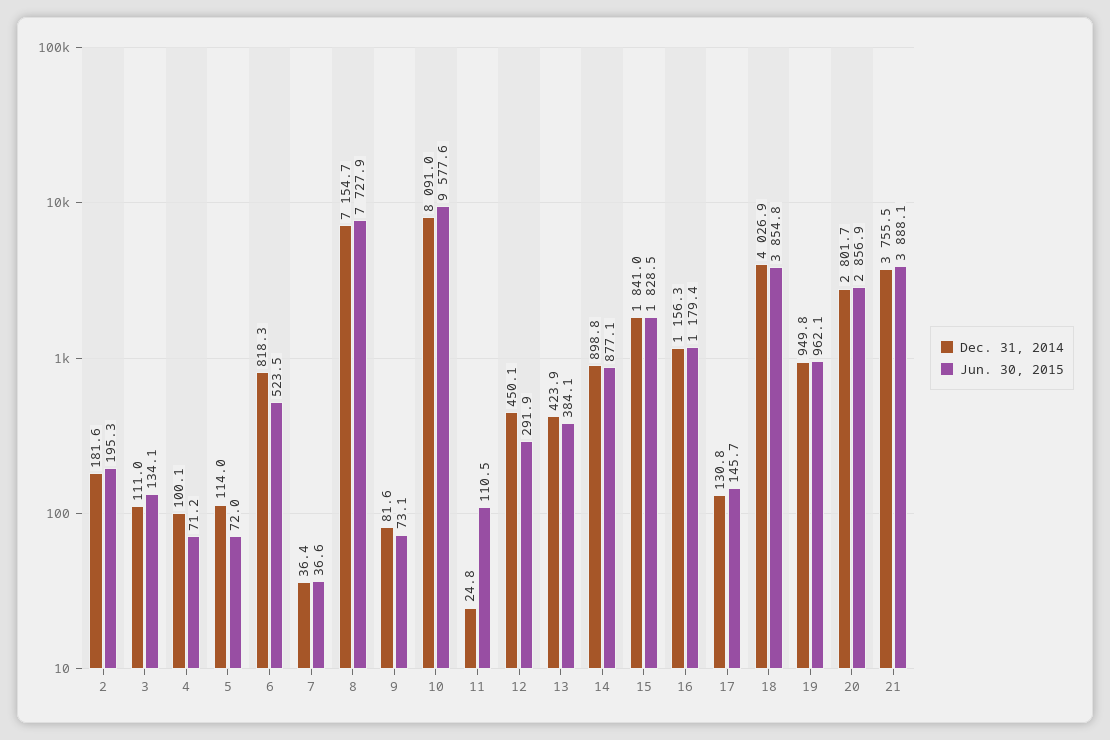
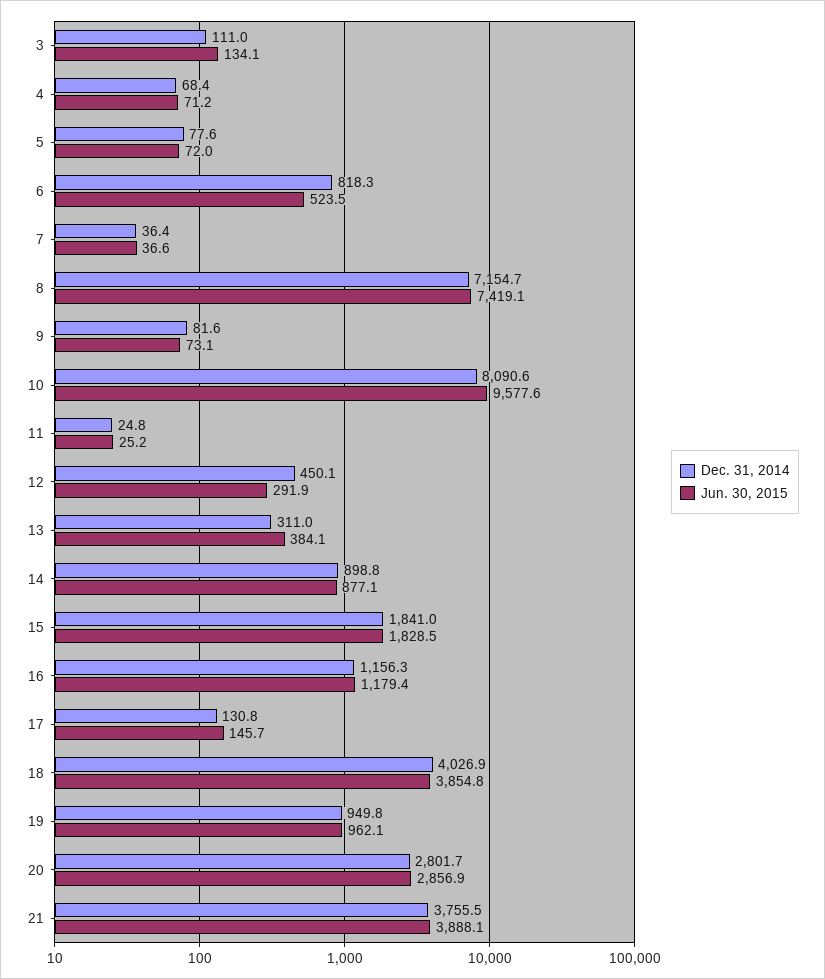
  {
    "Dec. 31, 2014": {
-     "2": 181.6,
      "3": 111,
-     "4": 100.1,
+     "4": 68.4,
-     "5": 114,
+     "5": 77.6,
      "6": 818.3,
      "7": 36.4,
      "8": 7154.7,
      "9": 81.6,
-     "10": 8091,
+     "10": 8090.6,
      "11": 24.8,
      "12": 450.1,
-     "13": 423.9,
+     "13": 311,
      "14": 898.8,
      "15": 1841,
      "16": 1156.3,
      "17": 130.8,
      "18": 4026.9,
      "19": 949.8,
      "20": 2801.7,
      "21": 3755.5
    },
    "Jun. 30, 2015": {
-     "2": 195.3,
      "3": 134.1,
      "4": 71.2,
      "5": 72,
      "6": 523.5,
      "7": 36.6,
-     "8": 7727.9,
+     "8": 7419.1,
      "9": 73.1,
      "10": 9577.6,
-     "11": 110.5,
+     "11": 25.2,
      "12": 291.9,
      "13": 384.1,
      "14": 877.1,
      "15": 1828.5,
      "16": 1179.4,
      "17": 145.7,
      "18": 3854.8,
      "19": 962.1,
      "20": 2856.9,
      "21": 3888.1
    }
  }

